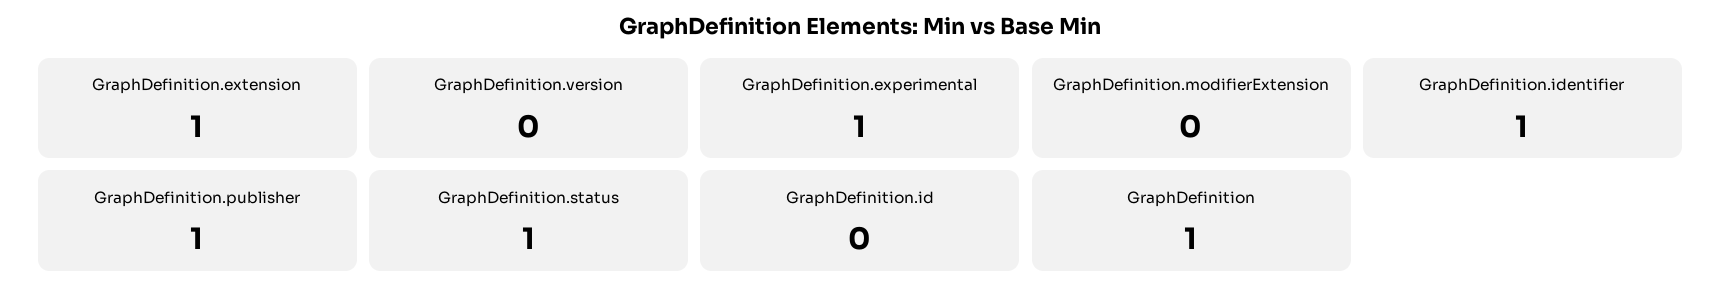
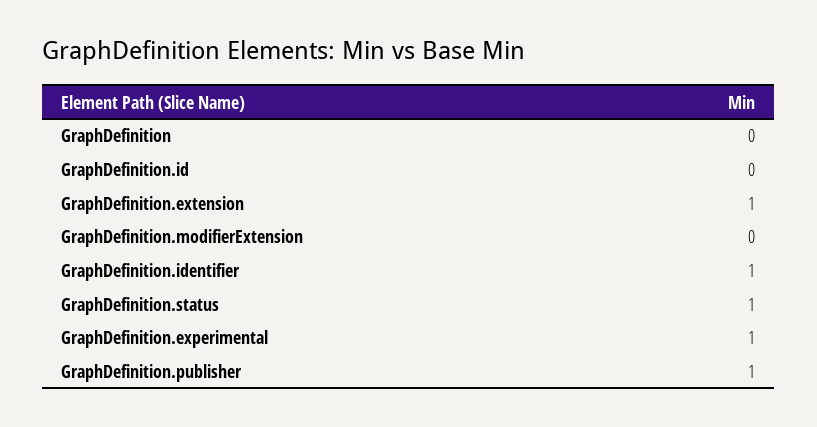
  {
    "GraphDefinition.extension": 1,
-   "GraphDefinition.version": 0,
    "GraphDefinition.experimental": 1,
    "GraphDefinition.modifierExtension": 0,
    "GraphDefinition.identifier": 1,
    "GraphDefinition.publisher": 1,
    "GraphDefinition.status": 1,
    "GraphDefinition.id": 0,
-   "GraphDefinition": 1
+   "GraphDefinition": 0
  }

